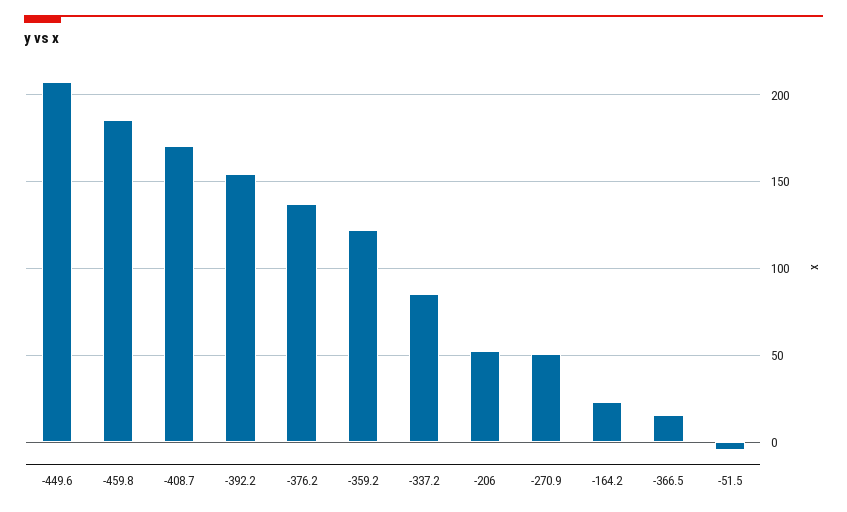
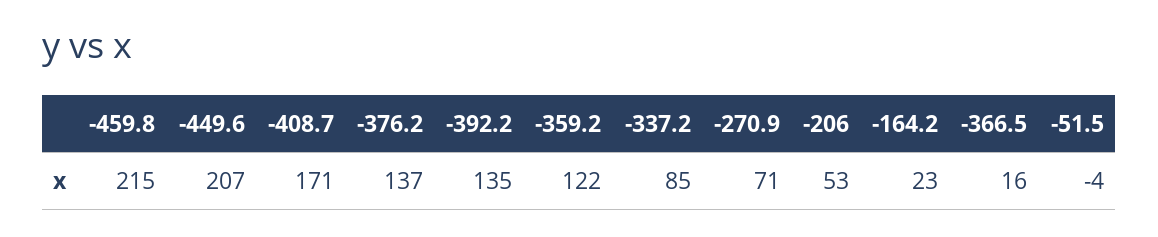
  {
    "-449.6": 207,
-   "-459.8": 185,
+   "-459.8": 215,
    "-408.7": 171,
-   "-392.2": 155,
+   "-392.2": 135,
    "-376.2": 137,
    "-359.2": 122,
    "-337.2": 85,
    "-206": 53,
-   "-270.9": 50,
+   "-270.9": 71,
    "-164.2": 23,
    "-366.5": 16,
    "-51.5": -4
  }

